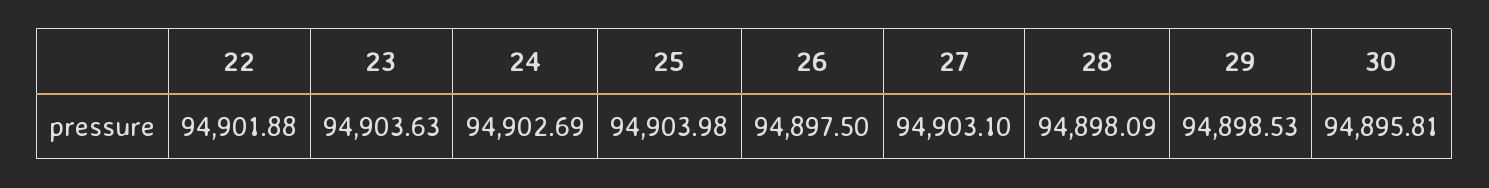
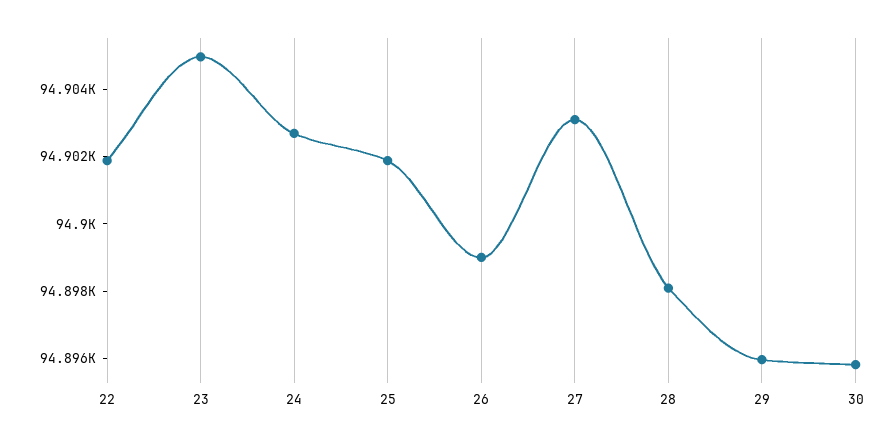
  {
    "22": 94901.88,
-   "23": 94903.63,
+   "23": 94905,
    "24": 94902.69,
-   "25": 94903.98,
+   "25": 94902,
-   "26": 94897.5,
+   "26": 94899,
    "27": 94903.1,
    "28": 94898.09,
-   "29": 94898.53,
+   "29": 94896,
    "30": 94895.81
  }

